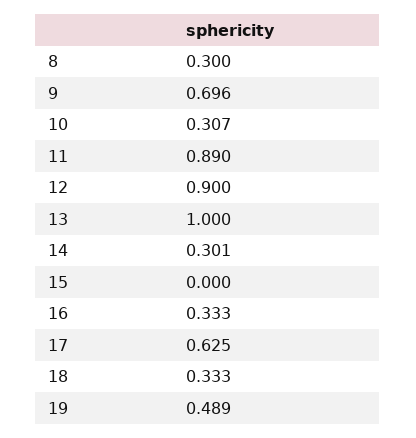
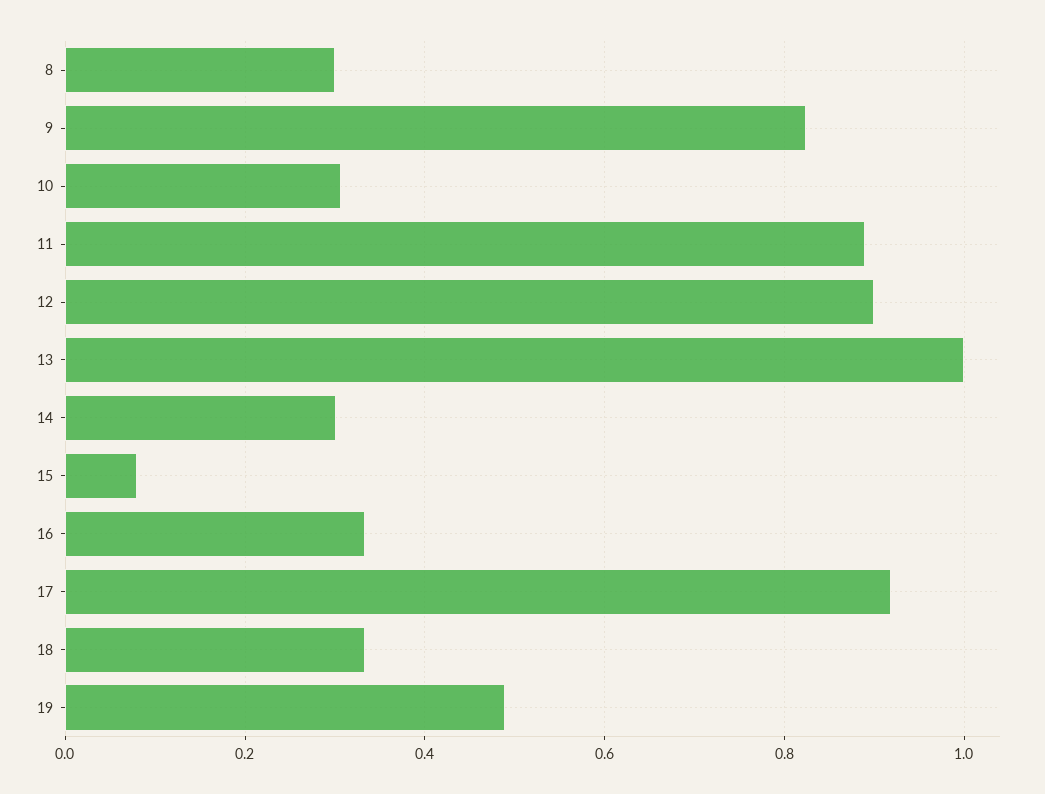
  {
    "8": 0.3,
-   "9": 0.696,
+   "9": 0.82,
    "10": 0.307,
    "11": 0.89,
    "12": 0.9,
    "13": 1,
    "14": 0.301,
-   "15": 0,
+   "15": 0.08,
    "16": 0.333,
-   "17": 0.625,
+   "17": 0.92,
    "18": 0.333,
    "19": 0.489
  }

